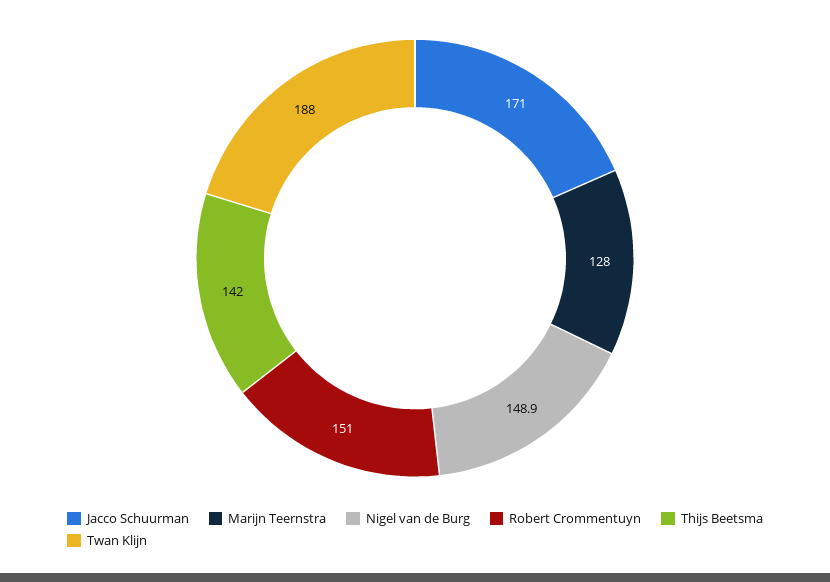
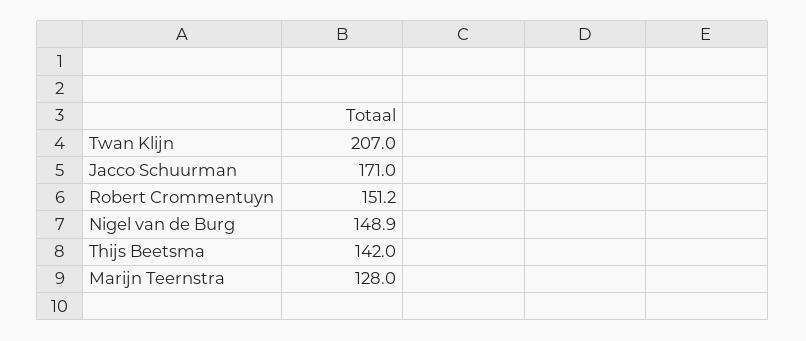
  {
    "Jacco Schuurman": 171,
    "Marijn Teernstra": 128,
    "Nigel van de Burg": 148.9,
-   "Robert Crommentuyn": 151,
+   "Robert Crommentuyn": 151.2,
    "Thijs Beetsma": 142,
-   "Twan Klijn": 188
+   "Twan Klijn": 207
  }

